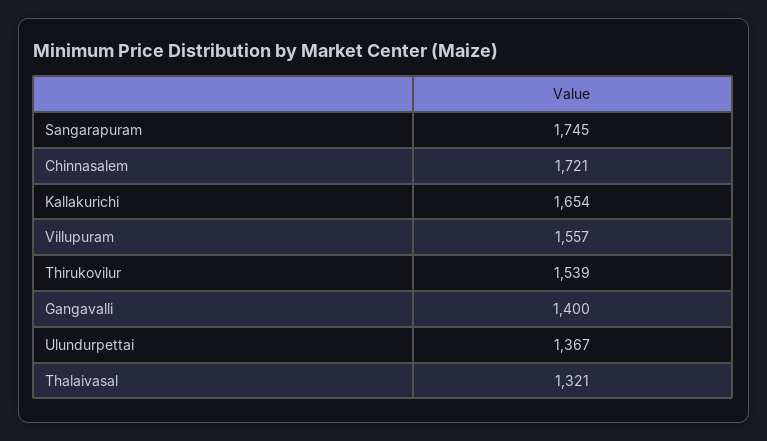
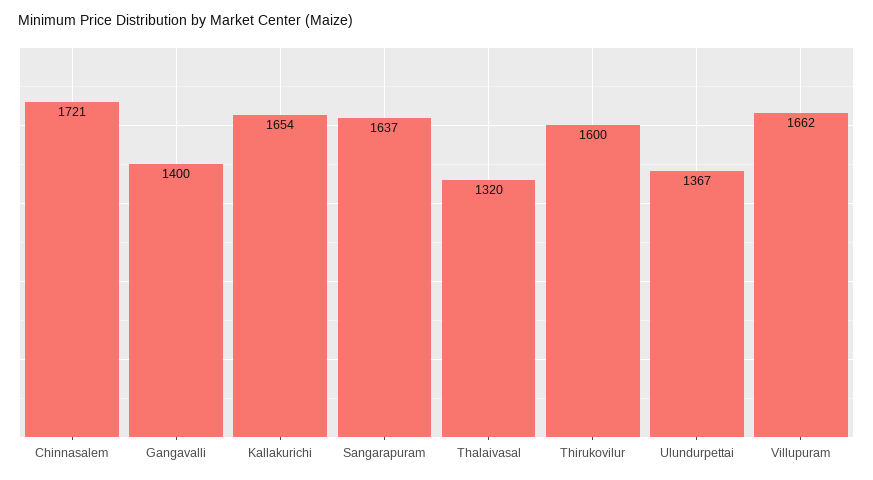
  {
-   "Sangarapuram": 1745,
+   "Sangarapuram": 1637,
    "Chinnasalem": 1721,
    "Kallakurichi": 1654,
-   "Villupuram": 1557,
+   "Villupuram": 1662,
-   "Thirukovilur": 1539,
+   "Thirukovilur": 1600,
    "Gangavalli": 1400,
    "Ulundurpettai": 1367,
-   "Thalaivasal": 1321
+   "Thalaivasal": 1320
  }

